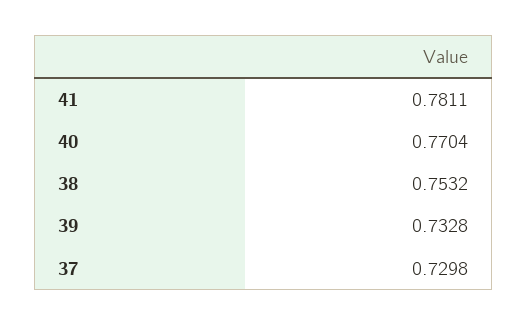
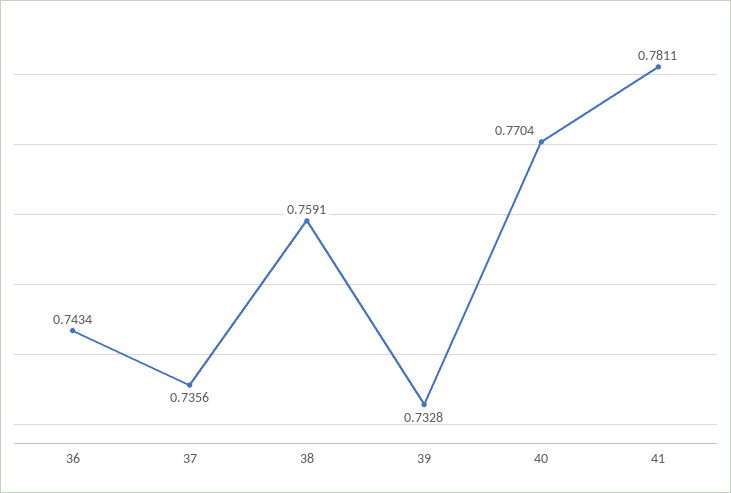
  {
    "41": 0.7811,
    "40": 0.7704,
-   "38": 0.7532,
+   "38": 0.7591,
    "39": 0.7328,
-   "37": 0.7298
+   "37": 0.7356,
+   "36": 0.7434
  }

